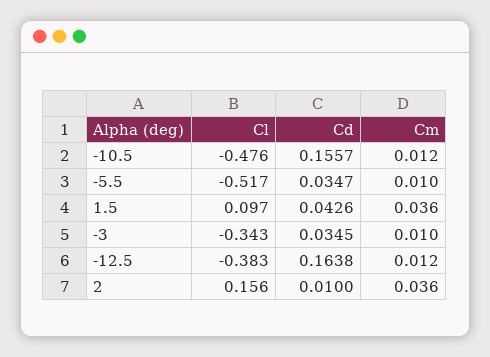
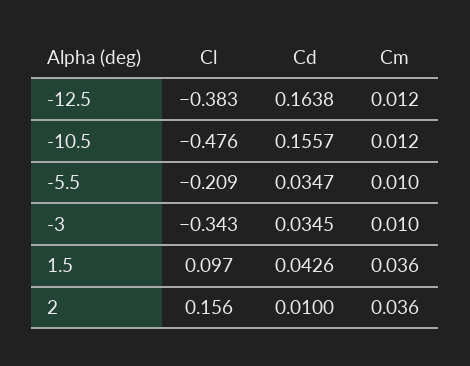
  {
    "Cl": {
      "-10.5": -0.476,
-     "-5.5": -0.517,
+     "-5.5": -0.209,
      "1.5": 0.097,
      "-3": -0.343,
      "-12.5": -0.383,
      "2": 0.156
    },
    "Cd": {
      "-10.5": 0.1557,
      "-5.5": 0.0347,
      "1.5": 0.0426,
      "-3": 0.0345,
      "-12.5": 0.1638,
      "2": 0.01
    },
    "Cm": {
      "-10.5": 0.012,
      "-5.5": 0.01,
      "1.5": 0.036,
      "-3": 0.01,
      "-12.5": 0.012,
      "2": 0.036
    }
  }

